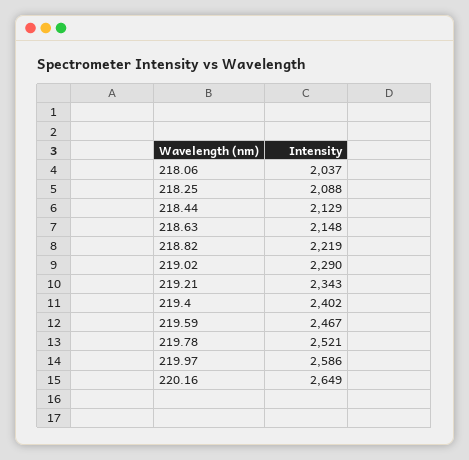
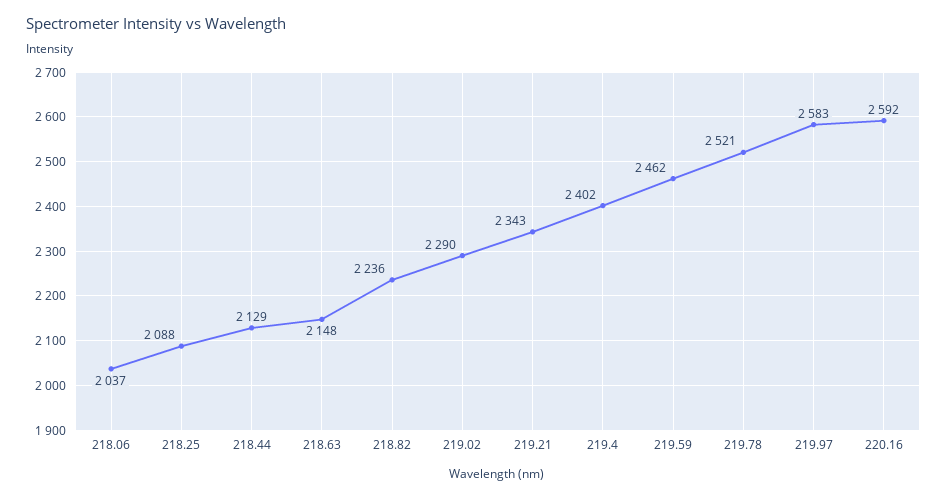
  {
    "218.06": 2037,
    "218.25": 2088,
    "218.44": 2129,
    "218.63": 2148,
-   "218.82": 2219,
+   "218.82": 2236,
    "219.02": 2290,
    "219.21": 2343,
    "219.4": 2402,
-   "219.59": 2467,
+   "219.59": 2462,
    "219.78": 2521,
-   "219.97": 2586,
+   "219.97": 2583,
-   "220.16": 2649
+   "220.16": 2592
  }

